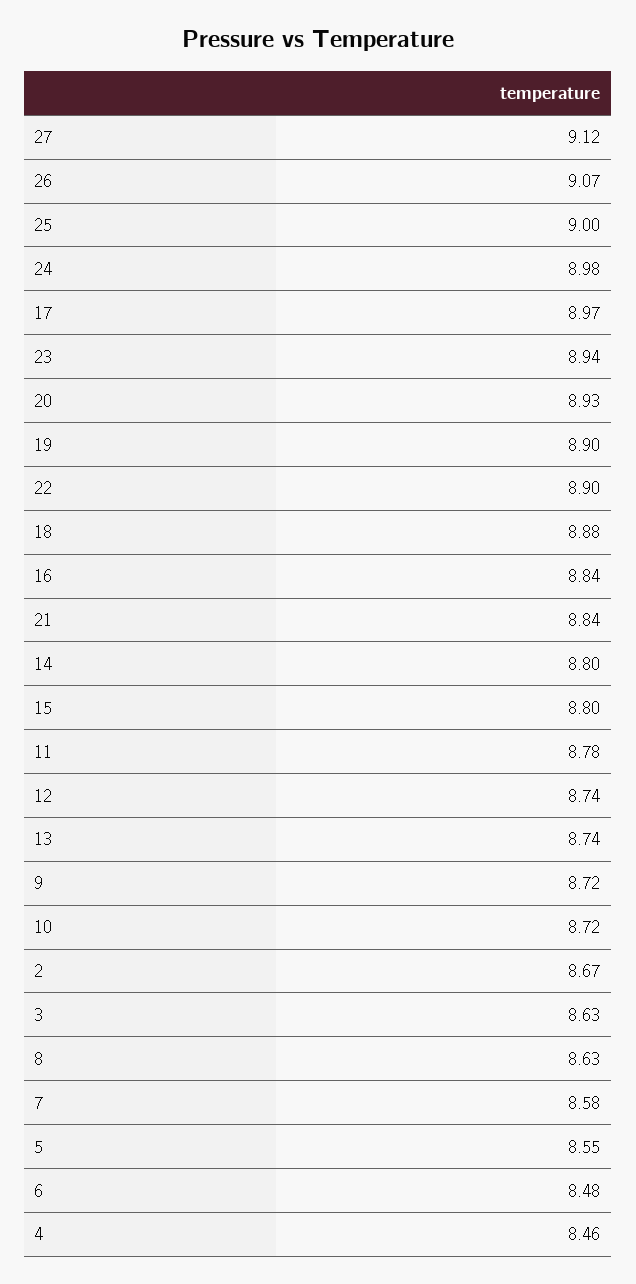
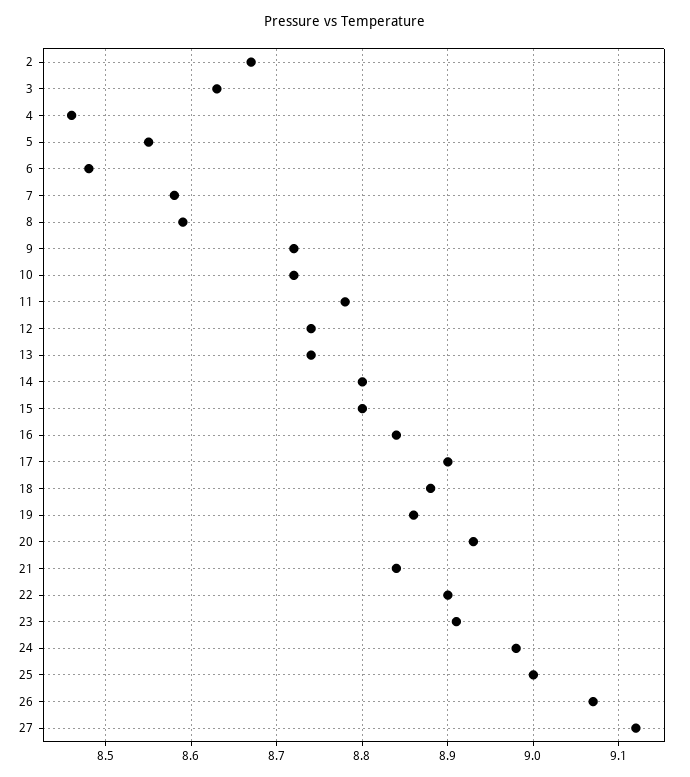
  {
    "27": 9.12,
    "26": 9.07,
    "25": 9,
    "24": 8.98,
-   "17": 8.97,
+   "17": 8.9,
-   "23": 8.94,
+   "23": 8.91,
    "20": 8.93,
-   "19": 8.9,
+   "19": 8.86,
    "22": 8.9,
    "18": 8.88,
    "16": 8.84,
    "21": 8.84,
    "14": 8.8,
    "15": 8.8,
    "11": 8.78,
    "12": 8.74,
    "13": 8.74,
    "9": 8.72,
    "10": 8.72,
    "2": 8.67,
    "3": 8.63,
-   "8": 8.63,
+   "8": 8.59,
    "7": 8.58,
    "5": 8.55,
    "6": 8.48,
    "4": 8.46
  }

